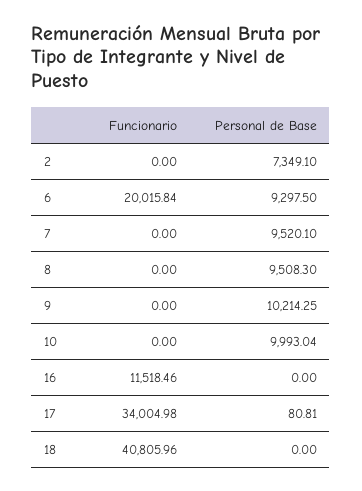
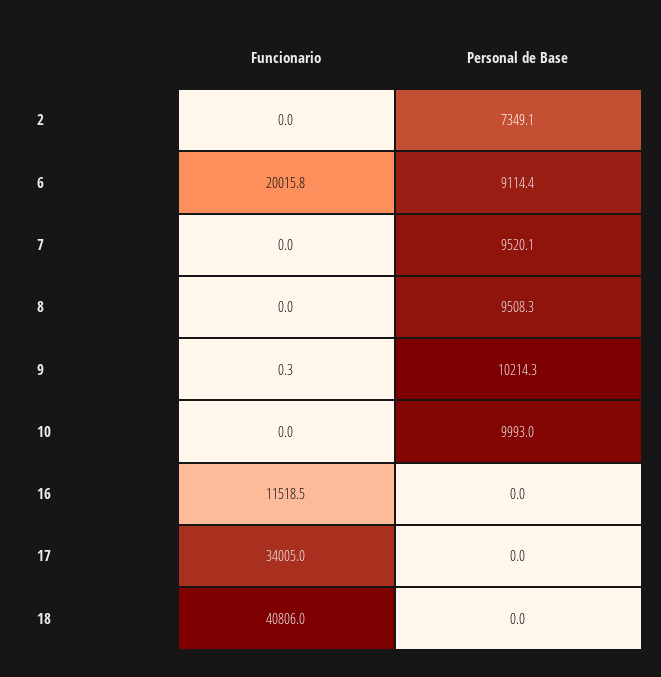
  {
    "Funcionario": {
      "2": 0,
      "6": 20015.84,
      "7": 0,
      "8": 0,
-     "9": 0,
+     "9": 0.3,
      "10": 0,
      "16": 11518.46,
      "17": 34004.98,
      "18": 40805.96
    },
    "Personal de Base": {
      "2": 7349.1,
-     "6": 9297.5,
+     "6": 9114.4,
      "7": 9520.1,
      "8": 9508.3,
      "9": 10214.25,
      "10": 9993.04,
      "16": 0,
-     "17": 80.81,
+     "17": 0,
      "18": 0
    }
  }

